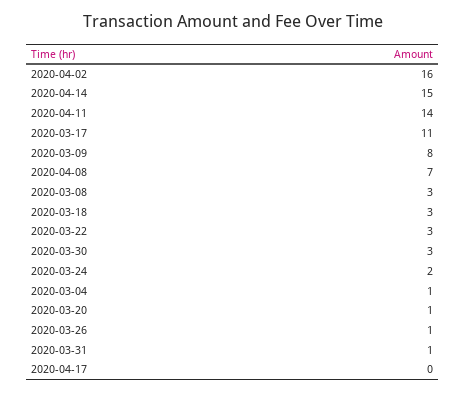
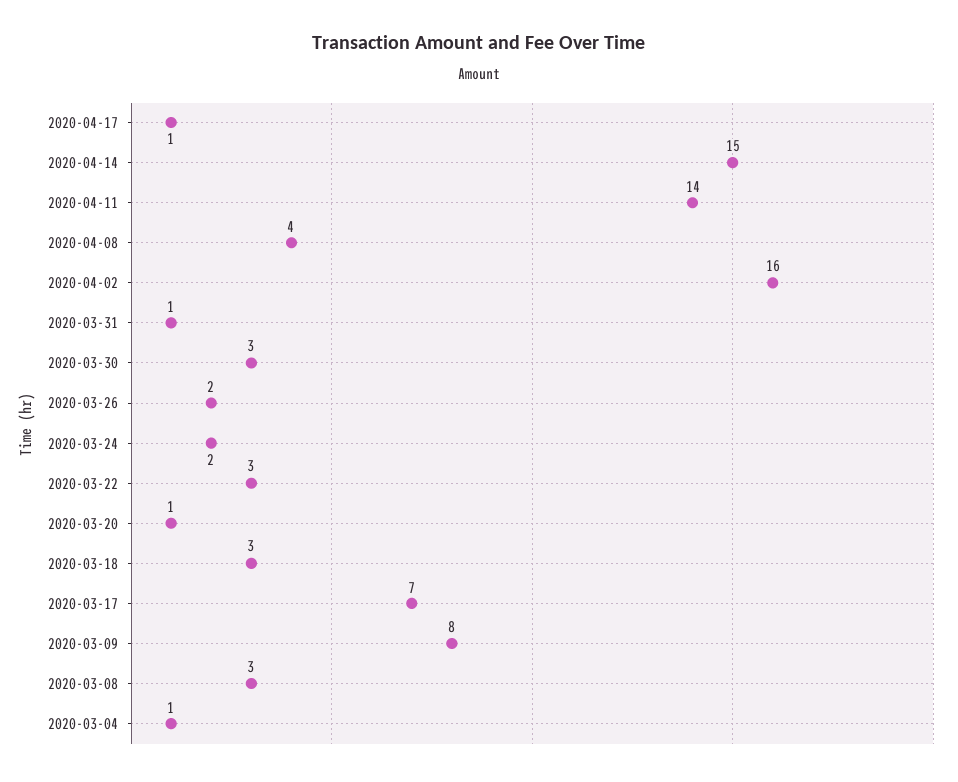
  {
    "2020-04-02": 16,
    "2020-04-14": 15,
    "2020-04-11": 14,
-   "2020-03-17": 11,
+   "2020-03-17": 7,
    "2020-03-09": 8,
-   "2020-04-08": 7,
+   "2020-04-08": 4,
    "2020-03-08": 3,
    "2020-03-18": 3,
    "2020-03-22": 3,
    "2020-03-30": 3,
    "2020-03-24": 2,
    "2020-03-04": 1,
    "2020-03-20": 1,
-   "2020-03-26": 1,
+   "2020-03-26": 2,
    "2020-03-31": 1,
-   "2020-04-17": 0
+   "2020-04-17": 1
  }

